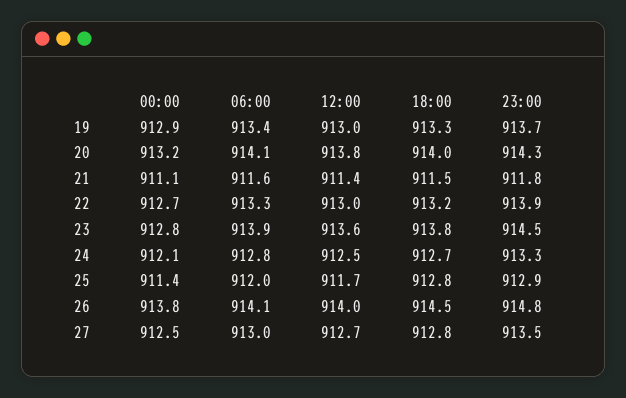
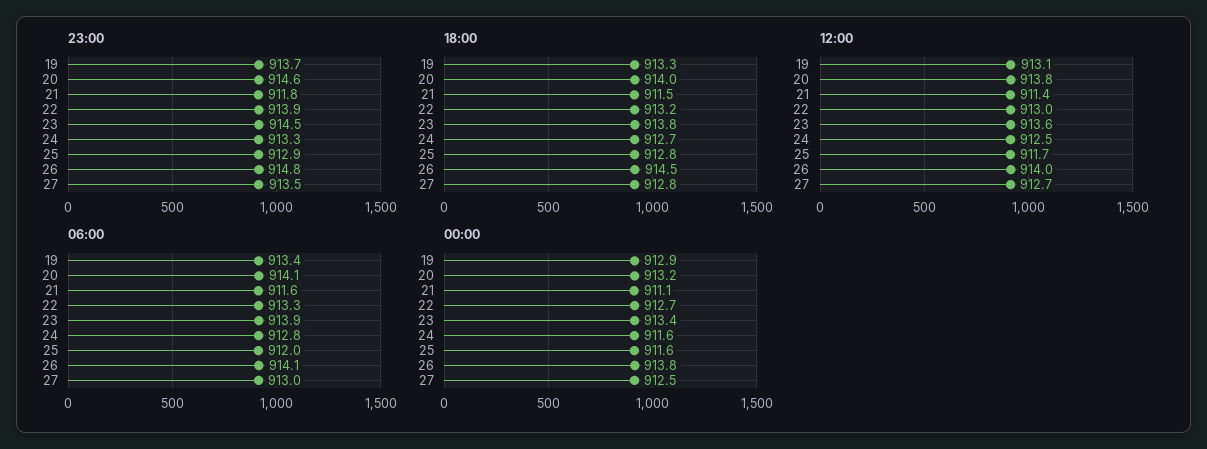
  {
    "00:00": {
      "19": 912.9,
      "20": 913.2,
      "21": 911.1,
      "22": 912.7,
-     "23": 912.8,
+     "23": 913.4,
-     "24": 912.1,
+     "24": 911.6,
-     "25": 911.4,
+     "25": 911.6,
      "26": 913.8,
      "27": 912.5
    },
    "06:00": {
      "19": 913.4,
      "20": 914.1,
      "21": 911.6,
      "22": 913.3,
      "23": 913.9,
      "24": 912.8,
      "25": 912,
      "26": 914.1,
      "27": 913
    },
    "12:00": {
-     "19": 913,
+     "19": 913.1,
      "20": 913.8,
      "21": 911.4,
      "22": 913,
      "23": 913.6,
      "24": 912.5,
      "25": 911.7,
      "26": 914,
      "27": 912.7
    },
    "18:00": {
      "19": 913.3,
      "20": 914,
      "21": 911.5,
      "22": 913.2,
      "23": 913.8,
      "24": 912.7,
      "25": 912.8,
      "26": 914.5,
      "27": 912.8
    },
    "23:00": {
      "19": 913.7,
-     "20": 914.3,
+     "20": 914.6,
      "21": 911.8,
      "22": 913.9,
      "23": 914.5,
      "24": 913.3,
      "25": 912.9,
      "26": 914.8,
      "27": 913.5
    }
  }

